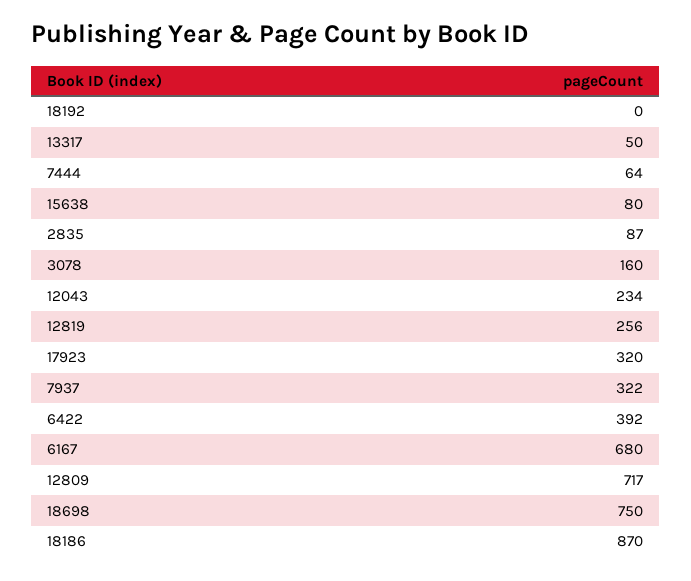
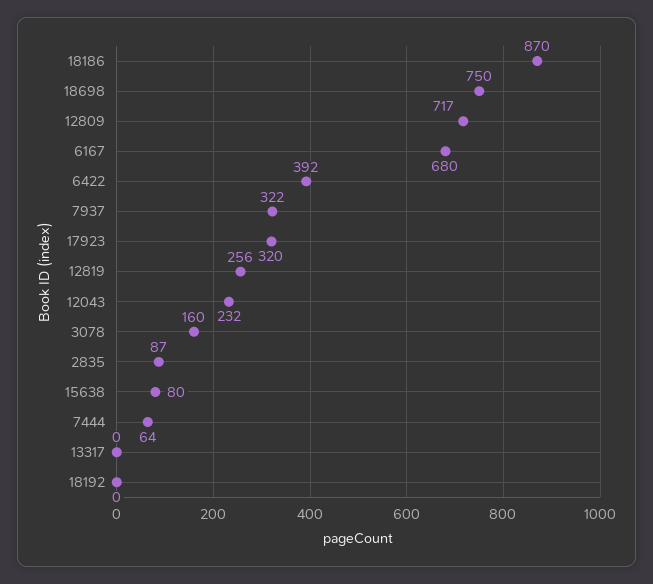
  {
    "18192": 0,
-   "13317": 50,
+   "13317": 0,
    "7444": 64,
    "15638": 80,
    "2835": 87,
    "3078": 160,
-   "12043": 234,
+   "12043": 232,
    "12819": 256,
    "17923": 320,
    "7937": 322,
    "6422": 392,
    "6167": 680,
    "12809": 717,
    "18698": 750,
    "18186": 870
  }

